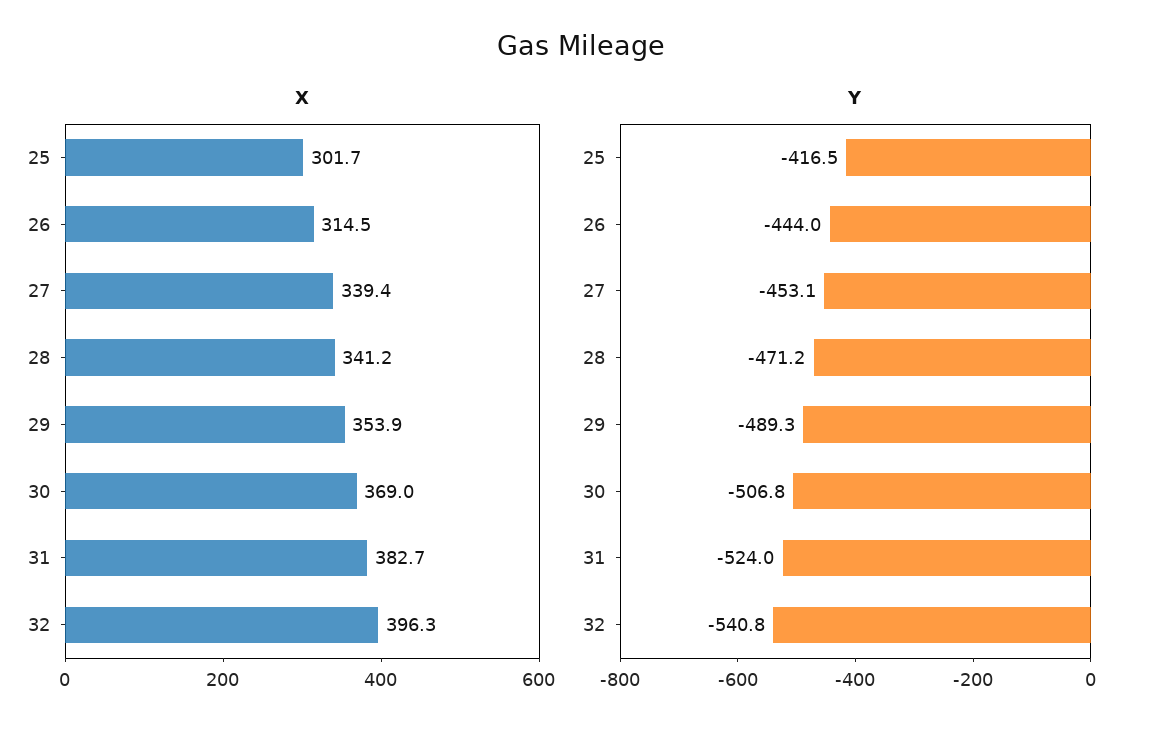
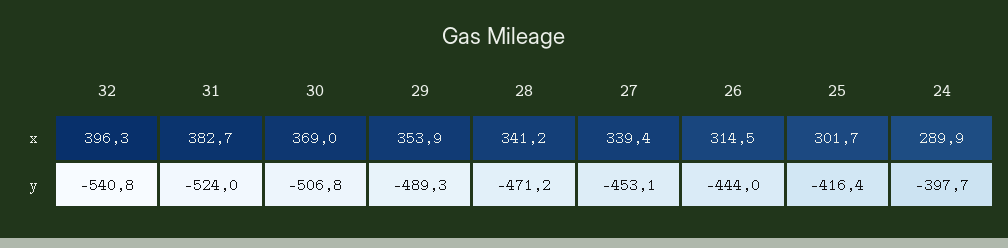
  {
    "X": {
      "25": 301.7,
      "26": 314.5,
      "27": 339.4,
      "28": 341.2,
      "29": 353.9,
      "30": 369,
      "31": 382.7,
-     "32": 396.3
+     "32": 396.3,
+     "24": 289.9
    },
    "Y": {
-     "25": -416.5,
+     "25": -416.4,
      "26": -444,
      "27": -453.1,
      "28": -471.2,
      "29": -489.3,
      "30": -506.8,
      "31": -524,
-     "32": -540.8
+     "32": -540.8,
+     "24": -397.7
    }
  }

